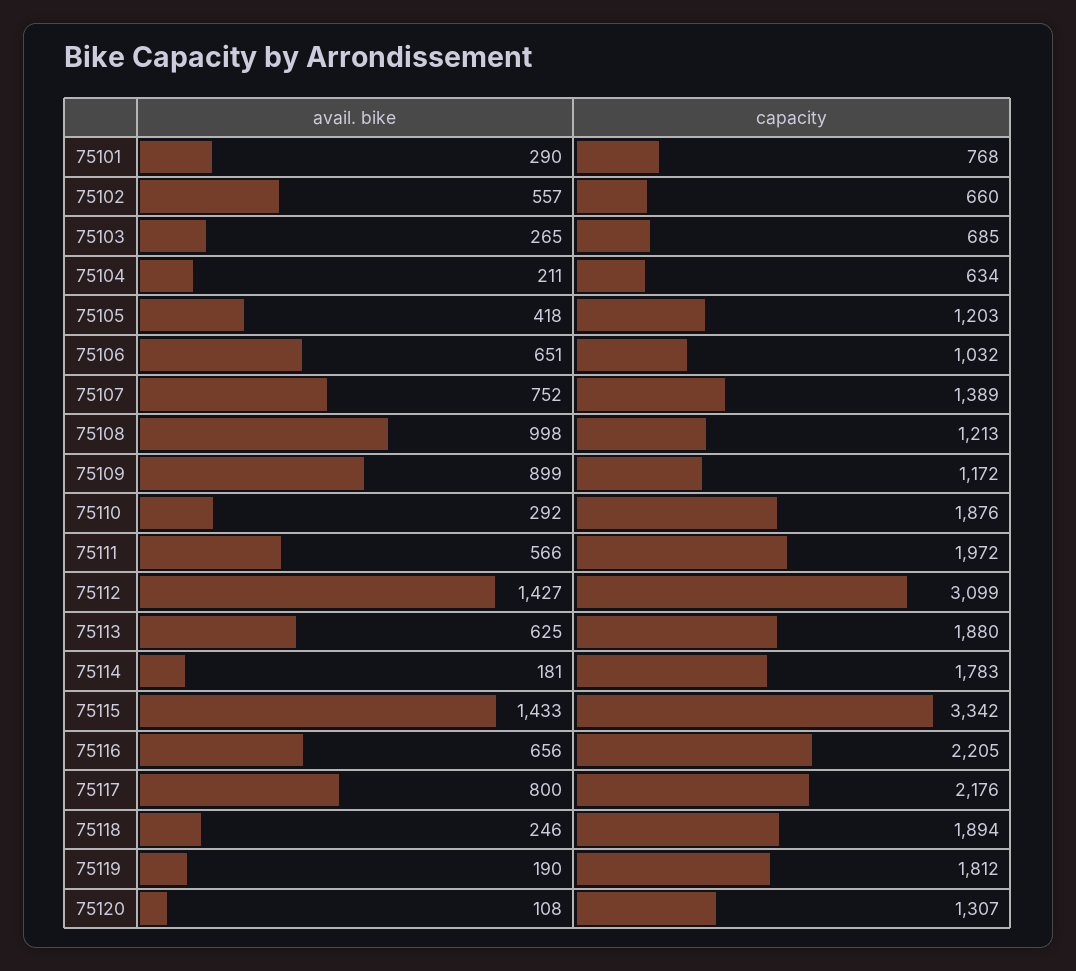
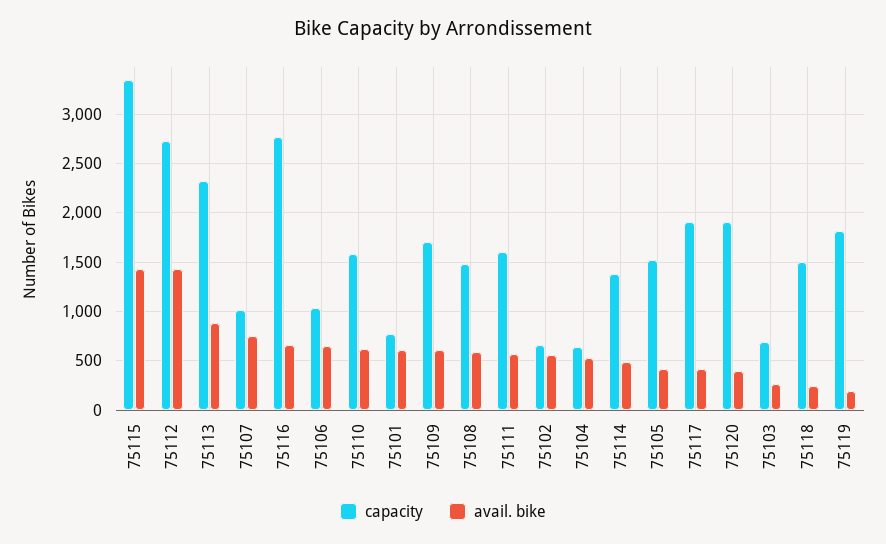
  {
    "avail. bike": {
-     "75101": 290,
+     "75101": 600,
      "75102": 557,
      "75103": 265,
-     "75104": 211,
+     "75104": 500,
      "75105": 418,
      "75106": 651,
      "75107": 752,
-     "75108": 998,
+     "75108": 600,
-     "75109": 899,
+     "75109": 600,
-     "75110": 292,
+     "75110": 600,
      "75111": 566,
      "75112": 1427,
-     "75113": 625,
+     "75113": 900,
-     "75114": 181,
+     "75114": 500,
      "75115": 1433,
      "75116": 656,
-     "75117": 800,
+     "75117": 400,
      "75118": 246,
      "75119": 190,
-     "75120": 108
+     "75120": 400
    },
    "capacity": {
      "75101": 768,
      "75102": 660,
      "75103": 685,
      "75104": 634,
-     "75105": 1203,
+     "75105": 1500,
      "75106": 1032,
-     "75107": 1389,
+     "75107": 1000,
-     "75108": 1213,
+     "75108": 1500,
-     "75109": 1172,
+     "75109": 1700,
-     "75110": 1876,
+     "75110": 1600,
-     "75111": 1972,
+     "75111": 1600,
-     "75112": 3099,
+     "75112": 2700,
-     "75113": 1880,
+     "75113": 2300,
-     "75114": 1783,
+     "75114": 1400,
      "75115": 3342,
-     "75116": 2205,
+     "75116": 2800,
-     "75117": 2176,
+     "75117": 1900,
-     "75118": 1894,
+     "75118": 1500,
      "75119": 1812,
-     "75120": 1307
+     "75120": 1900
    }
  }

